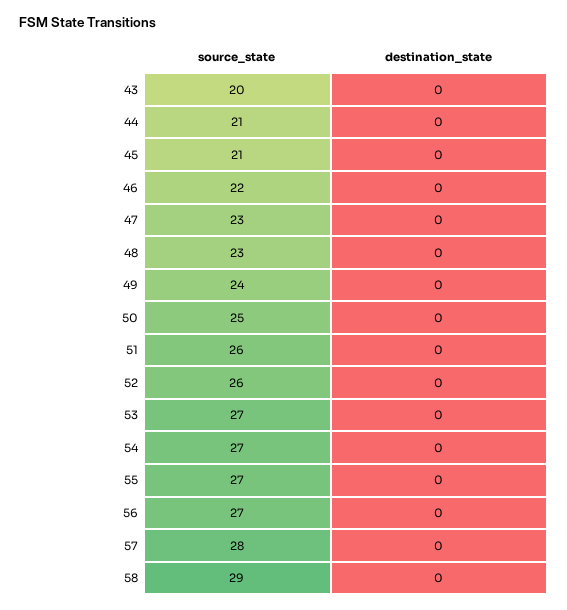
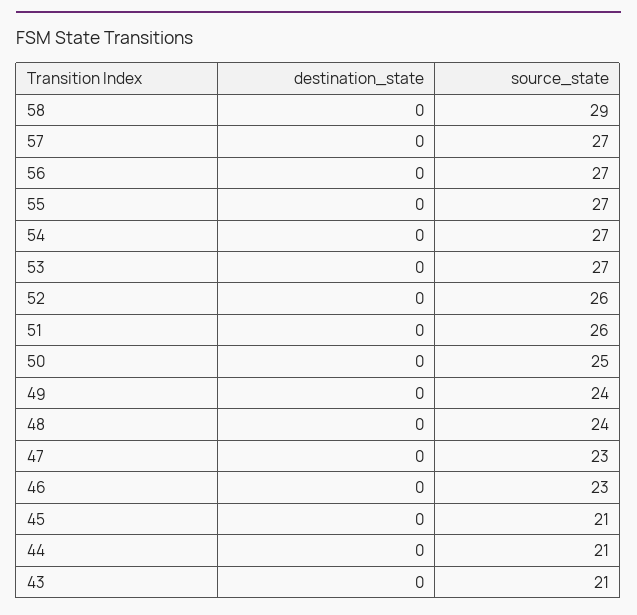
  {
    "source_state": {
-     "43": 20,
+     "43": 21,
      "44": 21,
      "45": 21,
-     "46": 22,
+     "46": 23,
      "47": 23,
-     "48": 23,
+     "48": 24,
      "49": 24,
      "50": 25,
      "51": 26,
      "52": 26,
      "53": 27,
      "54": 27,
      "55": 27,
      "56": 27,
-     "57": 28,
+     "57": 27,
      "58": 29
    },
    "destination_state": {
      "43": 0,
      "44": 0,
      "45": 0,
      "46": 0,
      "47": 0,
      "48": 0,
      "49": 0,
      "50": 0,
      "51": 0,
      "52": 0,
      "53": 0,
      "54": 0,
      "55": 0,
      "56": 0,
      "57": 0,
      "58": 0
    }
  }

